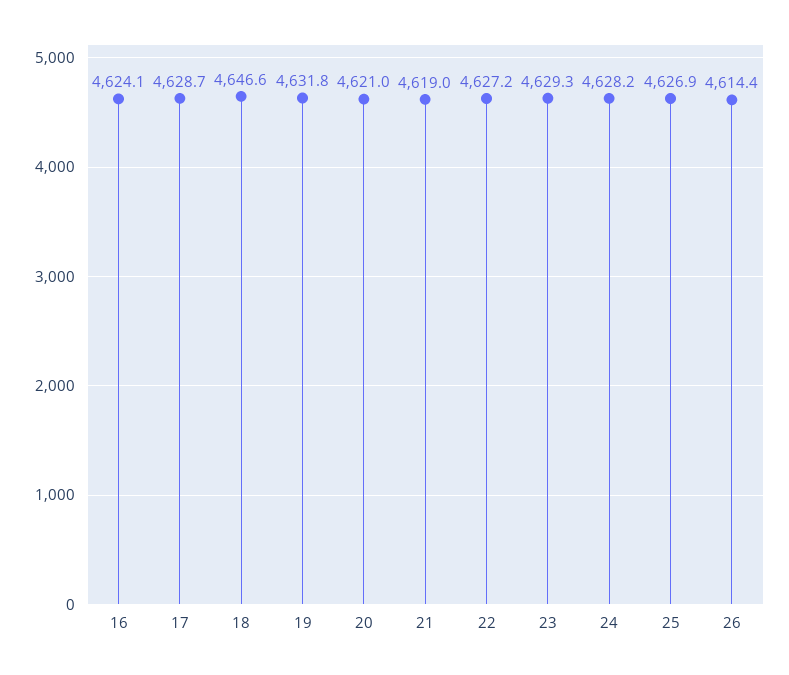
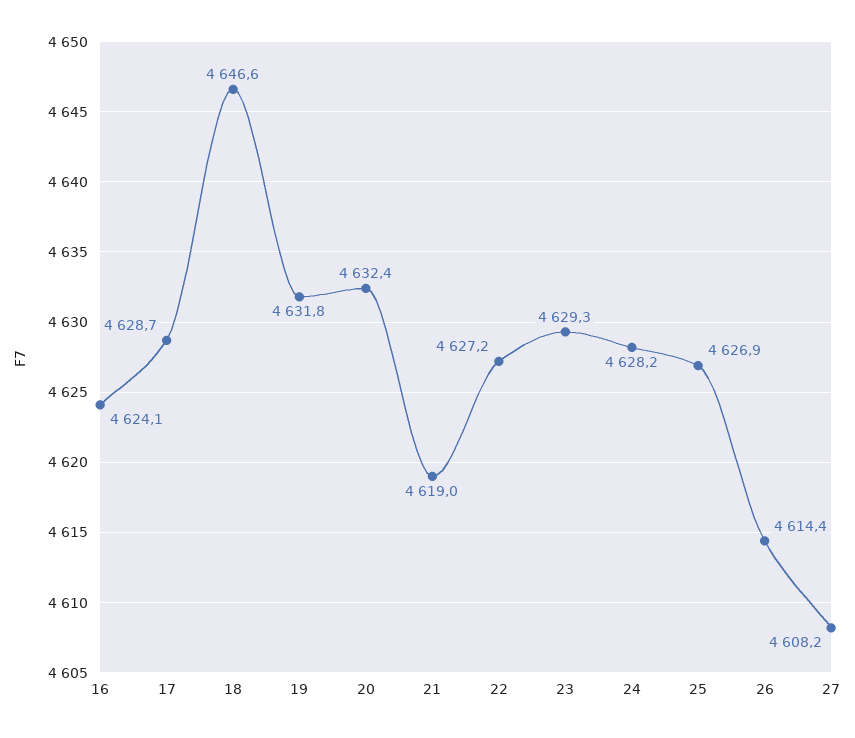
  {
    "16": 4624.1,
    "17": 4628.7,
    "18": 4646.6,
    "19": 4631.8,
-   "20": 4621,
+   "20": 4632.4,
    "21": 4619,
    "22": 4627.2,
    "23": 4629.3,
    "24": 4628.2,
    "25": 4626.9,
-   "26": 4614.4
+   "26": 4614.4,
+   "27": 4608.2
  }

